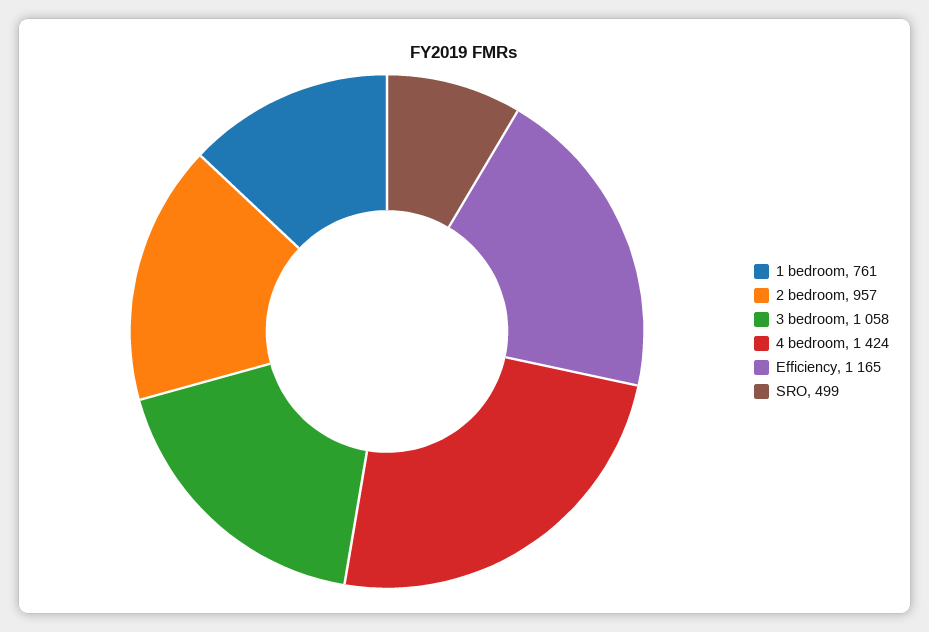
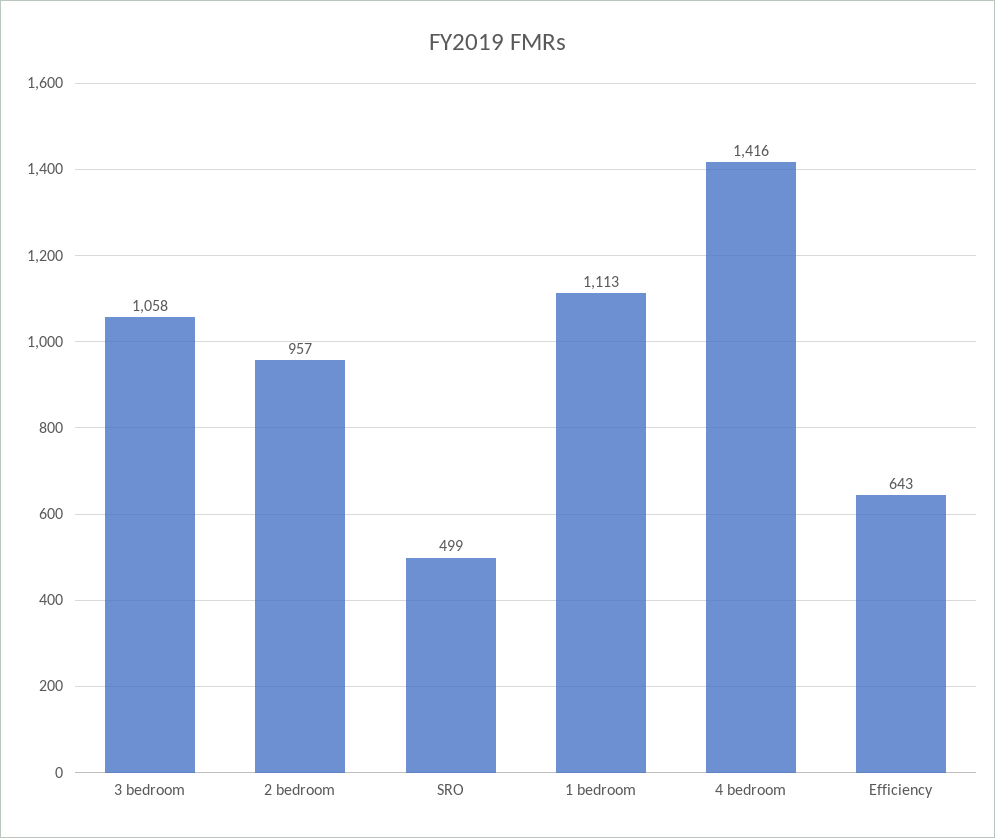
  {
-   "1 bedroom": 761,
+   "1 bedroom": 1113,
    "2 bedroom": 957,
    "3 bedroom": 1058,
-   "4 bedroom": 1424,
+   "4 bedroom": 1416,
-   "Efficiency": 1165,
+   "Efficiency": 643,
    "SRO": 499
  }

